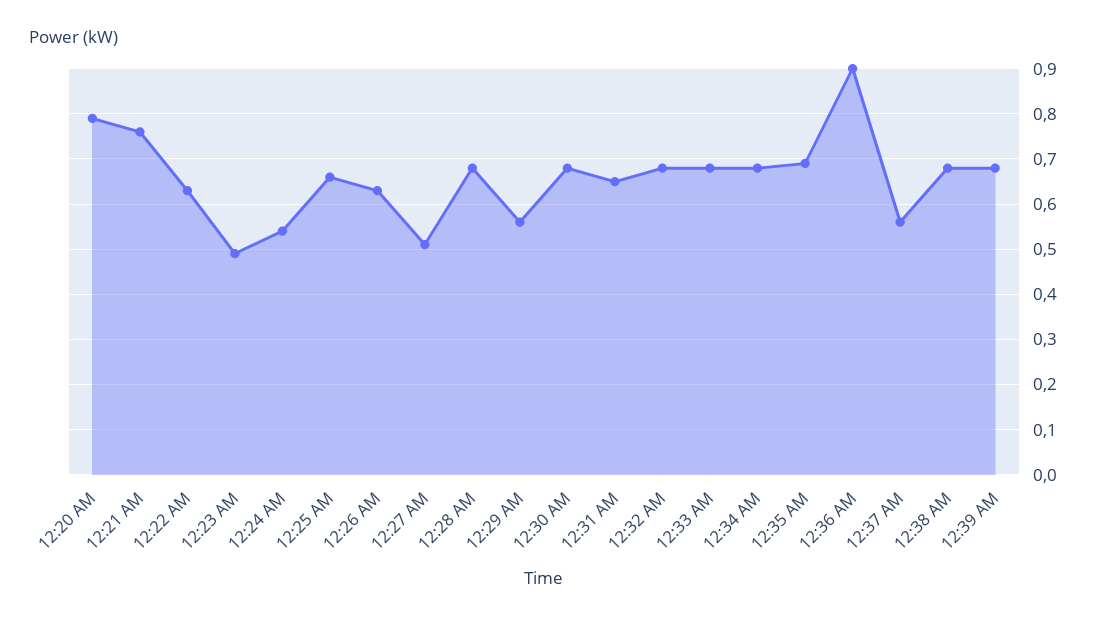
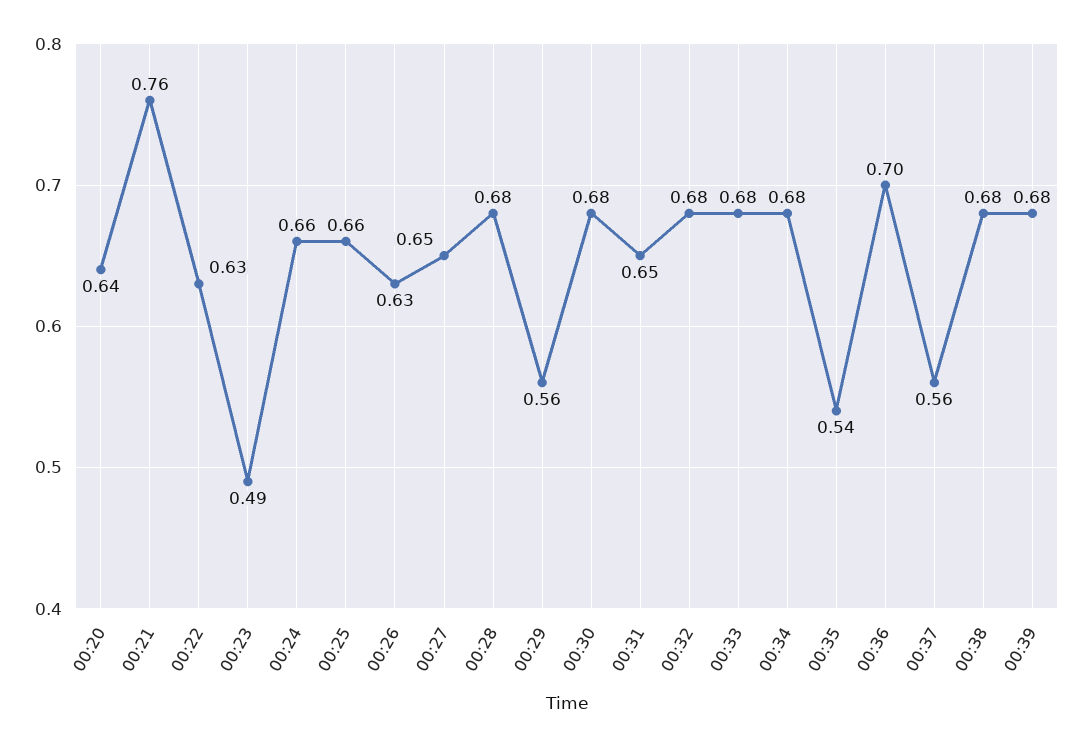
  {
-   "12:20 AM": 0.8,
+   "12:20 AM": 0.64,
    "12:21 AM": 0.76,
    "12:22 AM": 0.63,
    "12:23 AM": 0.49,
-   "12:24 AM": 0.55,
+   "12:24 AM": 0.66,
    "12:25 AM": 0.66,
    "12:26 AM": 0.63,
-   "12:27 AM": 0.5,
+   "12:27 AM": 0.65,
    "12:28 AM": 0.68,
    "12:29 AM": 0.56,
    "12:30 AM": 0.68,
    "12:31 AM": 0.65,
    "12:32 AM": 0.68,
    "12:33 AM": 0.68,
    "12:34 AM": 0.68,
-   "12:35 AM": 0.7,
+   "12:35 AM": 0.54,
-   "12:36 AM": 0.9,
+   "12:36 AM": 0.7,
    "12:37 AM": 0.56,
    "12:38 AM": 0.68,
    "12:39 AM": 0.68
  }

